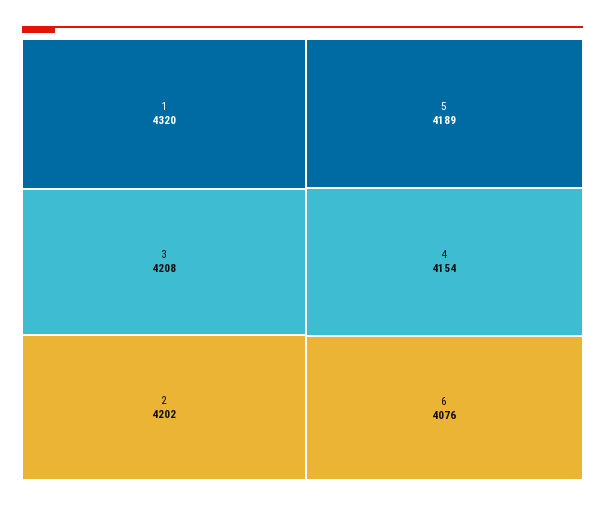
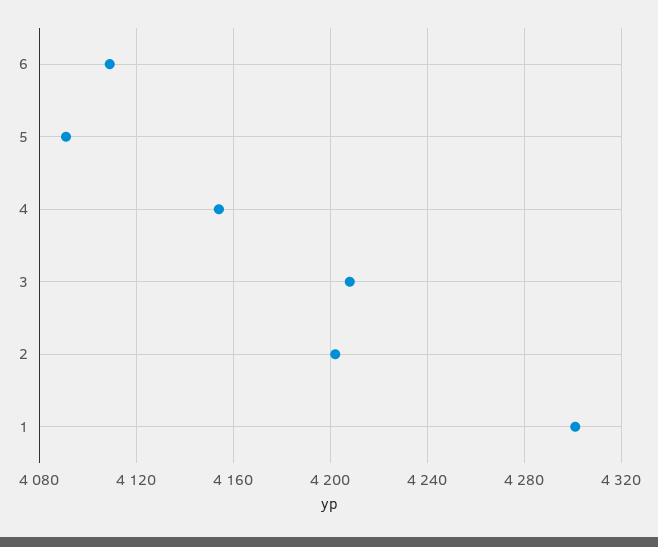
  {
-   "1": 4320,
+   "1": 4300,
    "3": 4208,
    "2": 4202,
-   "5": 4189,
+   "5": 4090,
    "4": 4154,
-   "6": 4076
+   "6": 4110
  }

